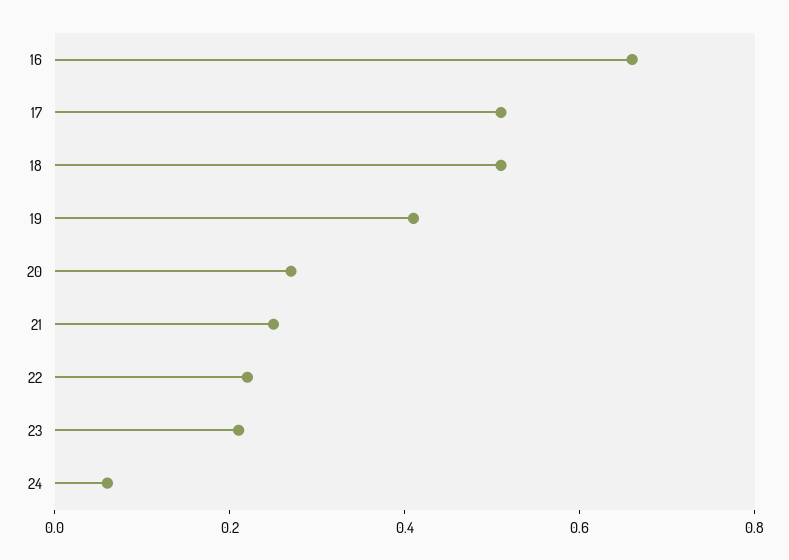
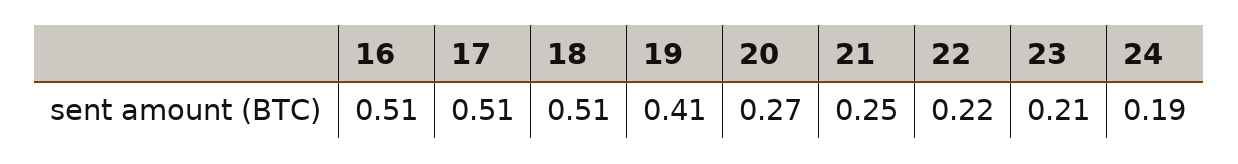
  {
-   "16": 0.65,
+   "16": 0.51,
    "17": 0.51,
    "18": 0.51,
    "19": 0.41,
    "20": 0.27,
    "21": 0.25,
    "22": 0.22,
    "23": 0.21,
-   "24": 0.05
+   "24": 0.19
  }

